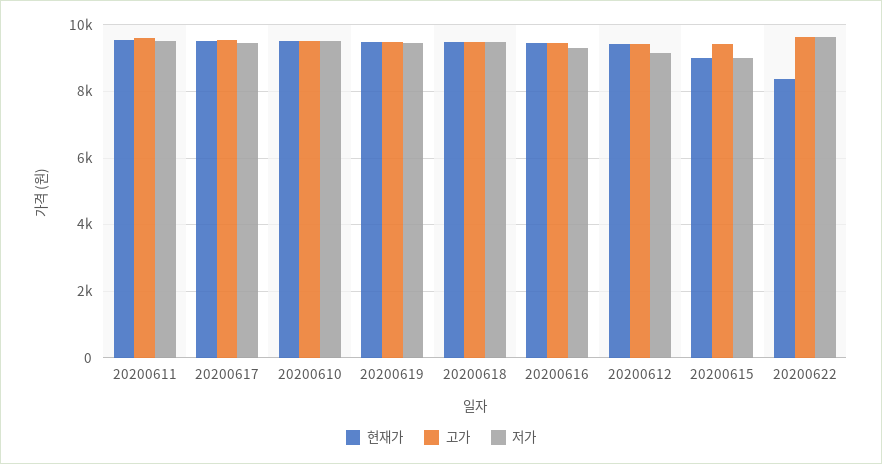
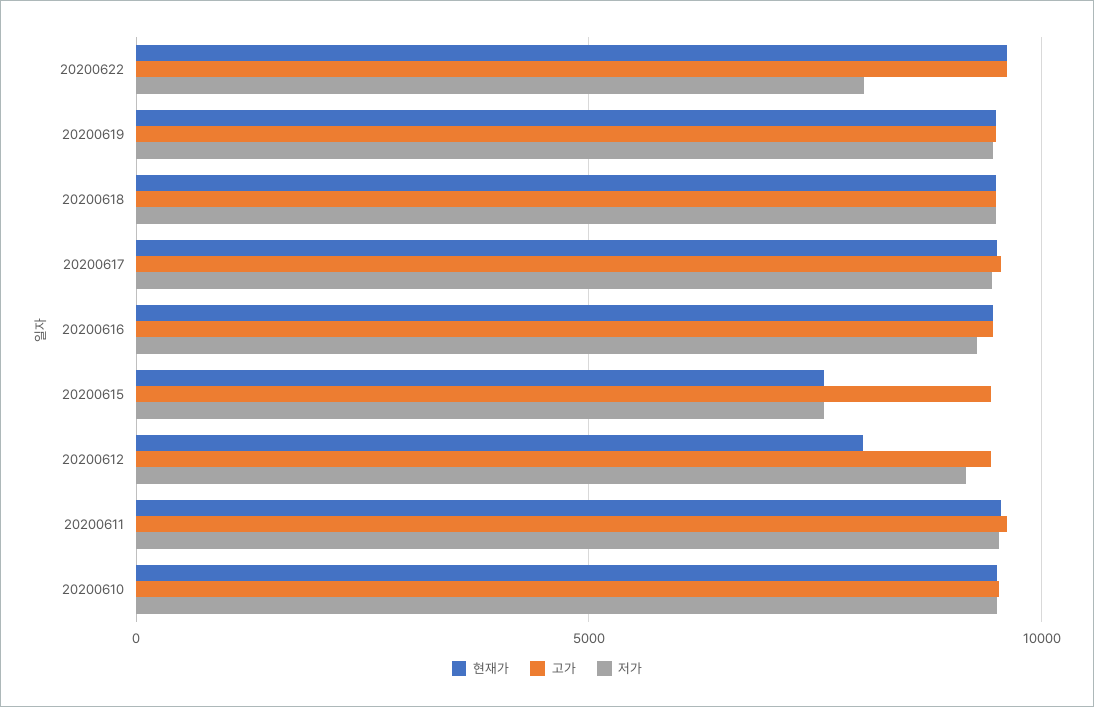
  {
    "현재가": {
      "20200611": 9600,
      "20200617": 9600,
      "20200610": 9600,
      "20200619": 9400,
      "20200618": 9400,
      "20200616": 9400,
-     "20200612": 9400,
+     "20200612": 8000,
-     "20200615": 9000,
+     "20200615": 7500,
-     "20200622": 8400
+     "20200622": 9500
    },
    "고가": {
      "20200611": 9600,
      "20200617": 9600,
      "20200610": 9600,
      "20200619": 9400,
      "20200618": 9400,
      "20200616": 9400,
      "20200612": 9400,
      "20200615": 9400,
      "20200622": 9600
    },
    "저가": {
      "20200611": 9600,
      "20200617": 9400,
      "20200610": 9600,
      "20200619": 9400,
      "20200618": 9400,
      "20200616": 9200,
      "20200612": 9200,
-     "20200615": 9000,
+     "20200615": 7500,
-     "20200622": 9600
+     "20200622": 8000
    }
  }

